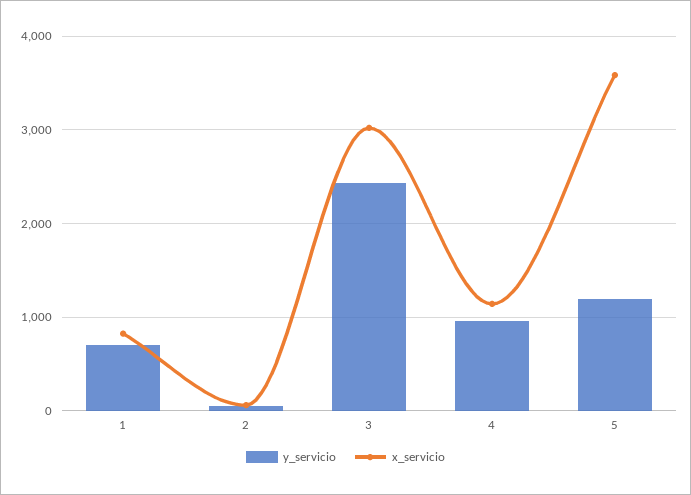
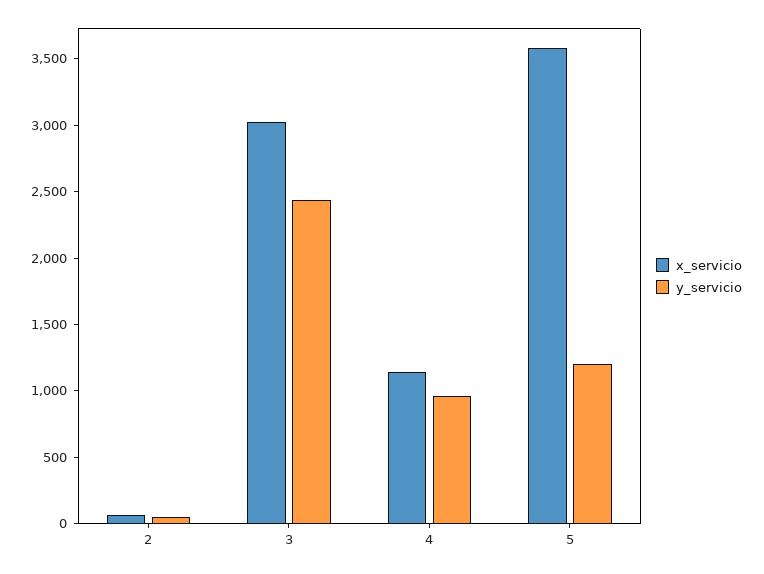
  {
    "y_servicio": {
-     "1": 700,
      "2": 100,
      "3": 2400,
      "4": 1000,
      "5": 1200
    },
    "x_servicio": {
-     "1": 800,
      "2": 100,
      "3": 3000,
      "4": 1100,
      "5": 3600
    }
  }

